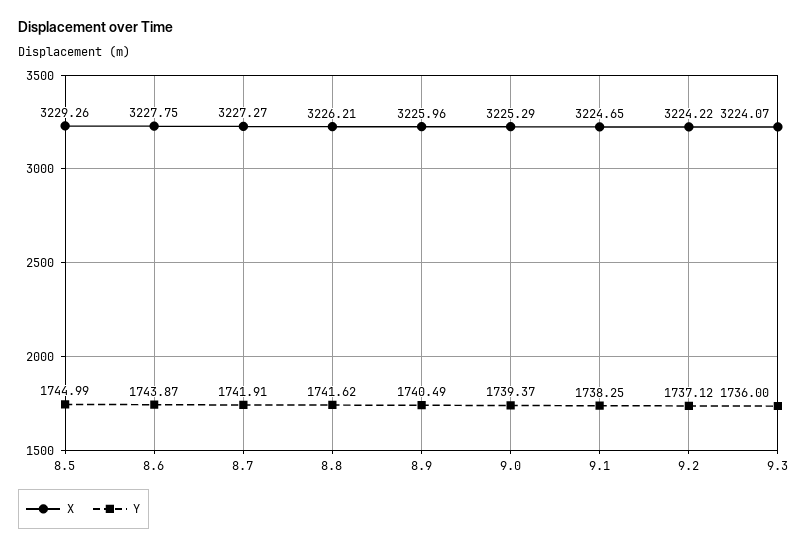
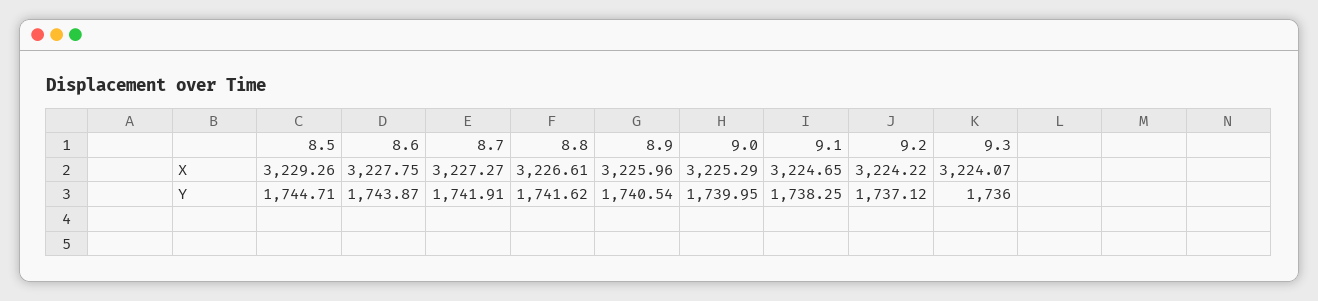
  {
    "X": {
      "8.5": 3229.26,
      "8.6": 3227.75,
      "8.7": 3227.27,
-     "8.8": 3226.21,
+     "8.8": 3226.61,
      "8.9": 3225.96,
      "9.0": 3225.29,
      "9.1": 3224.65,
      "9.2": 3224.22,
      "9.3": 3224.07
    },
    "Y": {
-     "8.5": 1744.99,
+     "8.5": 1744.71,
      "8.6": 1743.87,
      "8.7": 1741.91,
      "8.8": 1741.62,
-     "8.9": 1740.49,
+     "8.9": 1740.54,
-     "9.0": 1739.37,
+     "9.0": 1739.95,
      "9.1": 1738.25,
      "9.2": 1737.12,
      "9.3": 1736
    }
  }

